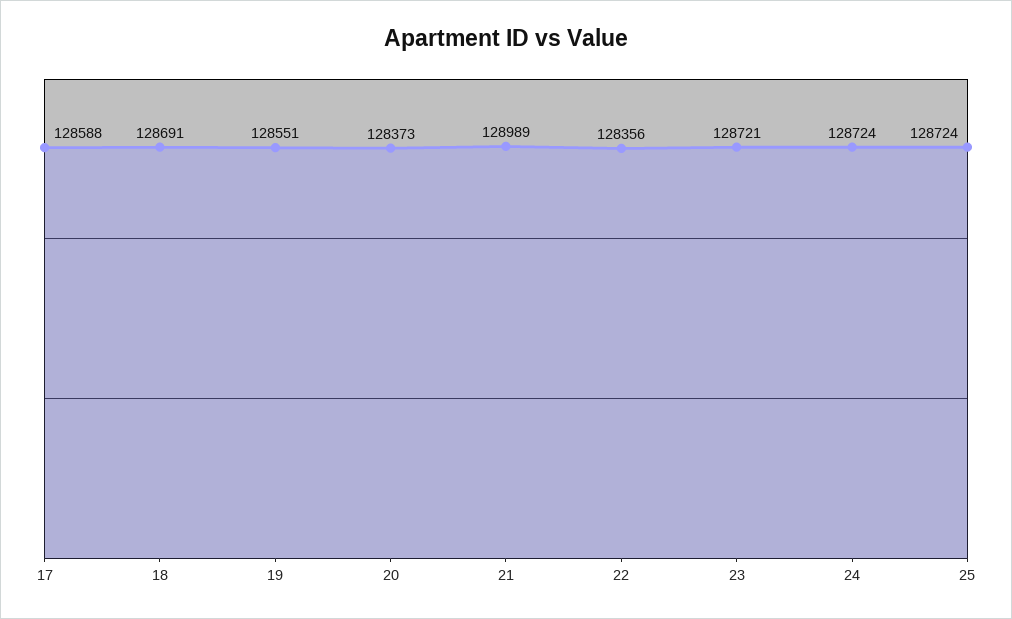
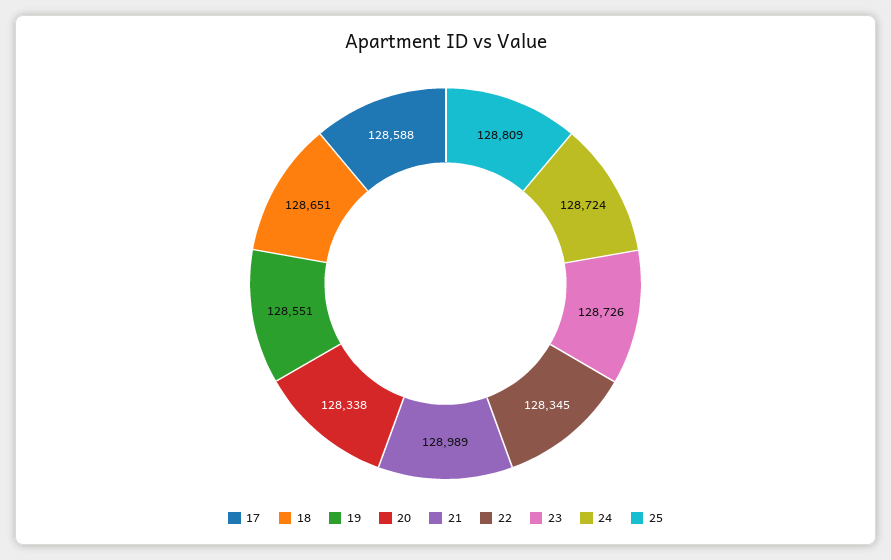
  {
    "17": 128588,
-   "18": 128691,
+   "18": 128651,
    "19": 128551,
-   "20": 128373,
+   "20": 128338,
    "21": 128989,
-   "22": 128356,
+   "22": 128345,
-   "23": 128721,
+   "23": 128726,
    "24": 128724,
-   "25": 128724
+   "25": 128809
  }

